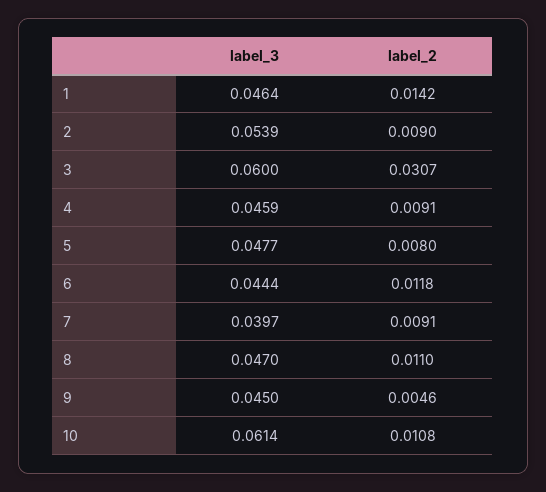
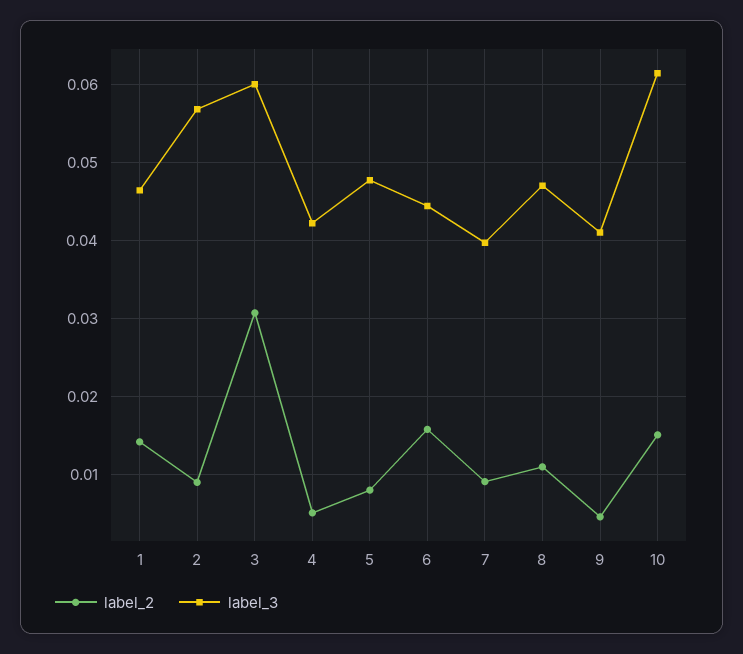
  {
    "label_3": {
      "1": 0.0464,
-     "2": 0.0539,
+     "2": 0.057,
      "3": 0.06,
-     "4": 0.0459,
+     "4": 0.042,
      "5": 0.0477,
      "6": 0.0444,
      "7": 0.0397,
      "8": 0.047,
-     "9": 0.045,
+     "9": 0.041,
      "10": 0.0614
    },
    "label_2": {
      "1": 0.0142,
      "2": 0.009,
      "3": 0.0307,
-     "4": 0.0091,
+     "4": 0.005,
      "5": 0.008,
-     "6": 0.0118,
+     "6": 0.016,
      "7": 0.0091,
      "8": 0.011,
      "9": 0.0046,
-     "10": 0.0108
+     "10": 0.015
    }
  }

